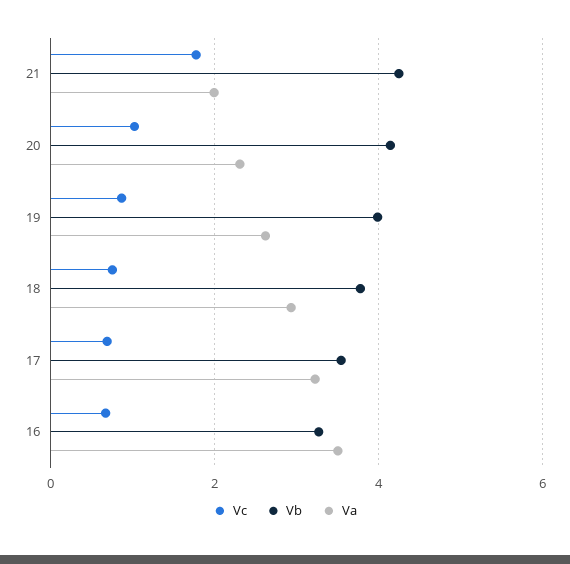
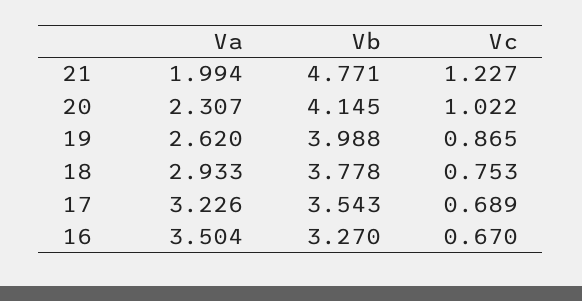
  {
    "Vc": {
-     "21": 1.8,
+     "21": 1.227,
      "20": 1.022,
      "19": 0.865,
      "18": 0.753,
      "17": 0.689,
      "16": 0.67
    },
    "Vb": {
-     "21": 4.2,
+     "21": 4.771,
      "20": 4.145,
      "19": 3.988,
      "18": 3.778,
      "17": 3.543,
      "16": 3.27
    },
    "Va": {
      "21": 1.994,
      "20": 2.307,
      "19": 2.62,
      "18": 2.933,
      "17": 3.226,
      "16": 3.504
    }
  }

